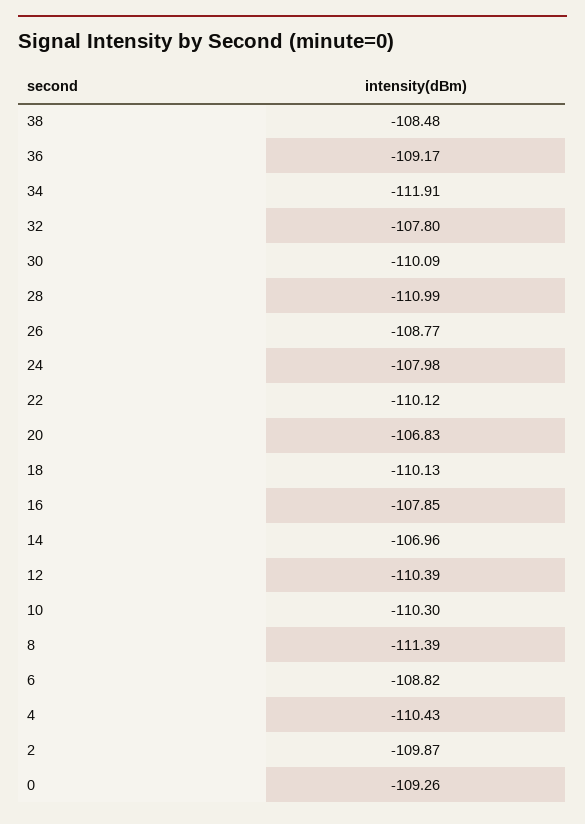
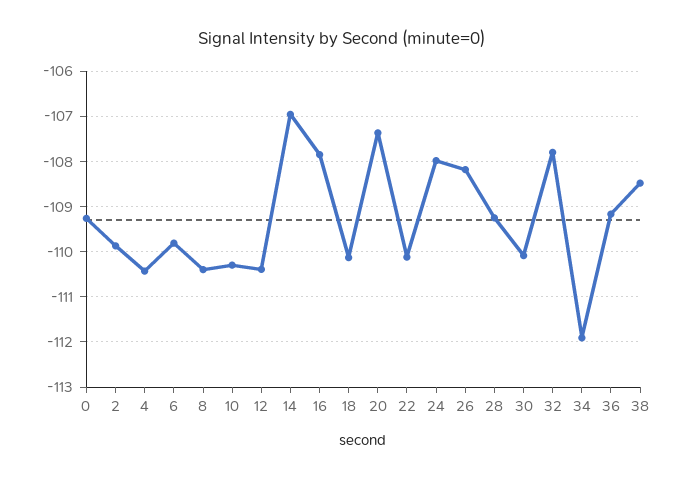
  {
    "38": -108.48,
    "36": -109.17,
    "34": -111.91,
    "32": -107.8,
    "30": -110.09,
-   "28": -110.99,
+   "28": -109.2,
-   "26": -108.77,
+   "26": -108.2,
    "24": -107.98,
    "22": -110.12,
-   "20": -106.83,
+   "20": -107.4,
    "18": -110.13,
    "16": -107.85,
    "14": -106.96,
    "12": -110.39,
    "10": -110.3,
-   "8": -111.39,
+   "8": -110.4,
-   "6": -108.82,
+   "6": -109.8,
    "4": -110.43,
    "2": -109.87,
    "0": -109.26
  }

